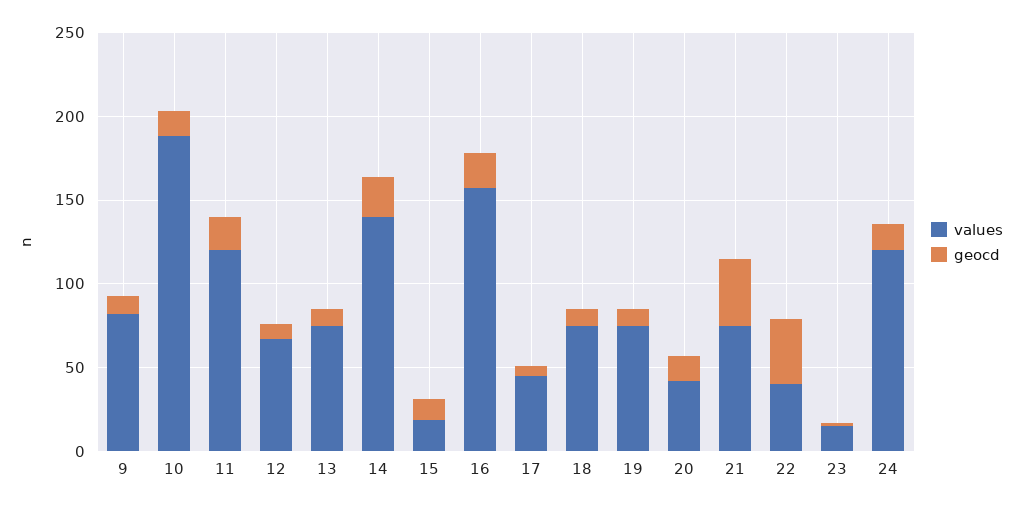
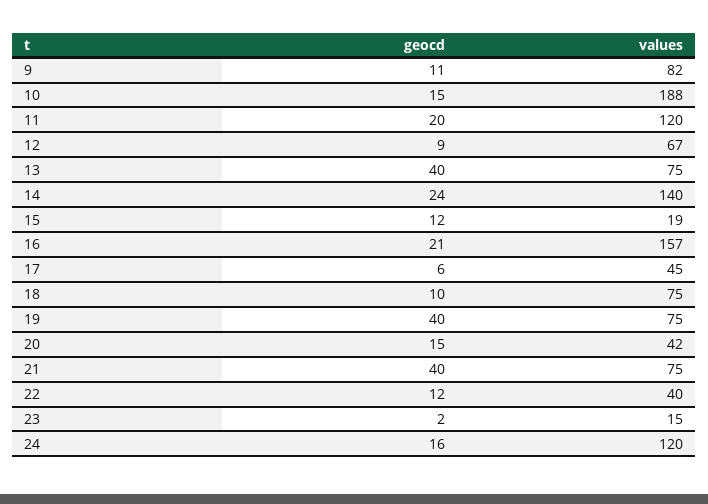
  {
    "values": {
      "9": 82,
      "10": 188,
      "11": 120,
      "12": 67,
      "13": 75,
      "14": 140,
      "15": 19,
      "16": 157,
      "17": 45,
      "18": 75,
      "19": 75,
      "20": 42,
      "21": 75,
      "22": 40,
      "23": 15,
      "24": 120
    },
    "geocd": {
      "9": 11,
      "10": 15,
      "11": 20,
      "12": 9,
-     "13": 10,
+     "13": 40,
      "14": 24,
      "15": 12,
      "16": 21,
      "17": 6,
      "18": 10,
-     "19": 10,
+     "19": 40,
      "20": 15,
      "21": 40,
-     "22": 40,
+     "22": 12,
      "23": 2,
      "24": 16
    }
  }

